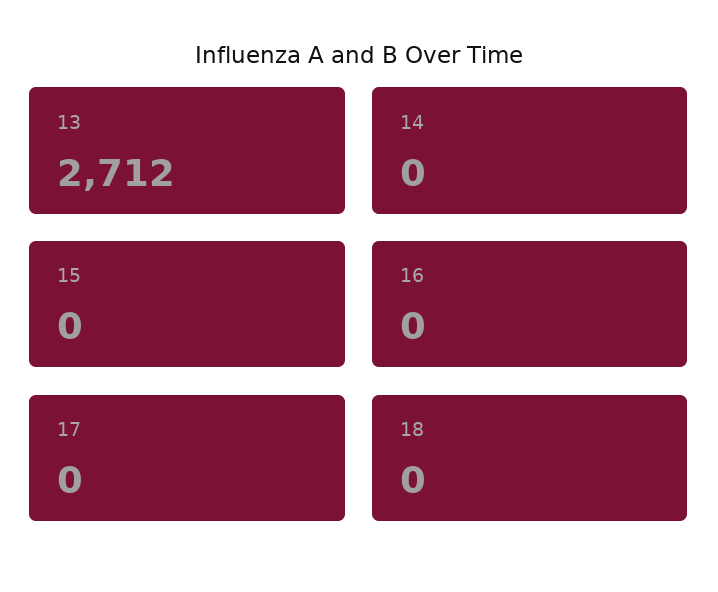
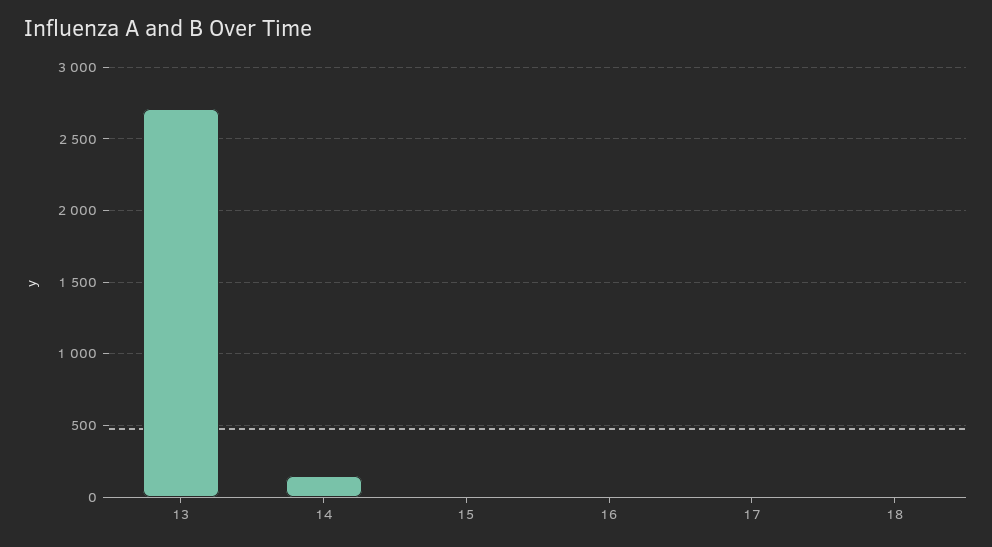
  {
    "13": 2712,
-   "14": 0,
+   "14": 150,
    "15": 0,
    "16": 0,
    "17": 0,
    "18": 0
  }

